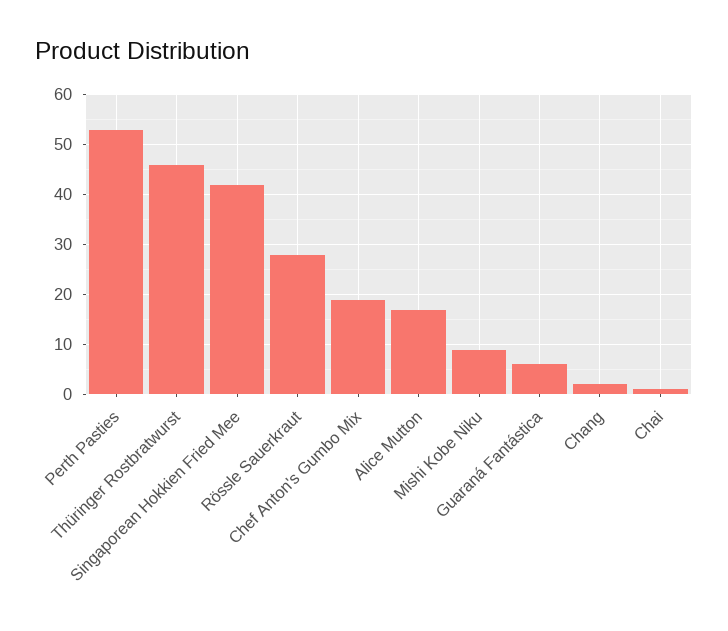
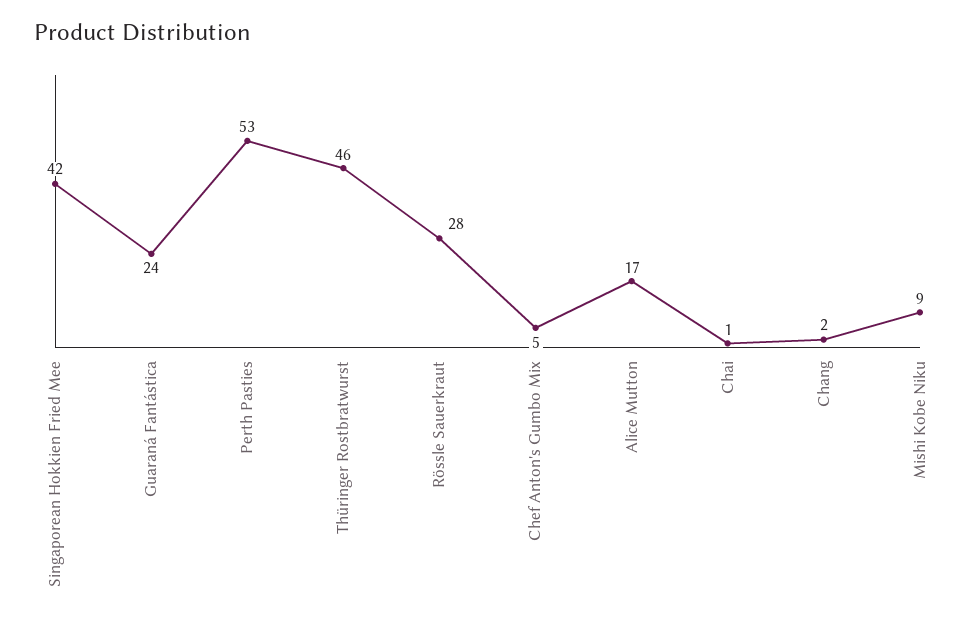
  {
    "Perth Pasties": 53,
    "Thüringer Rostbratwurst": 46,
    "Singaporean Hokkien Fried Mee": 42,
    "Rössle Sauerkraut": 28,
-   "Chef Anton's Gumbo Mix": 20,
+   "Chef Anton's Gumbo Mix": 5,
    "Alice Mutton": 17,
    "Mishi Kobe Niku": 9,
-   "Guaraná Fantástica": 5,
+   "Guaraná Fantástica": 24,
    "Chang": 2,
    "Chai": 1
  }

